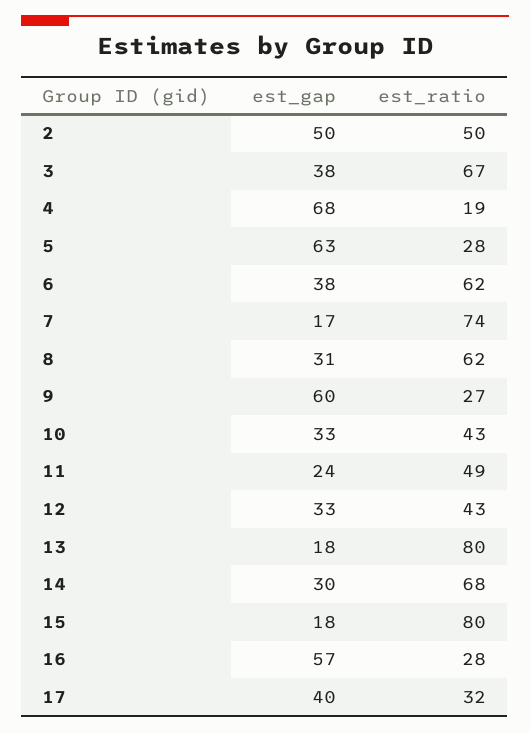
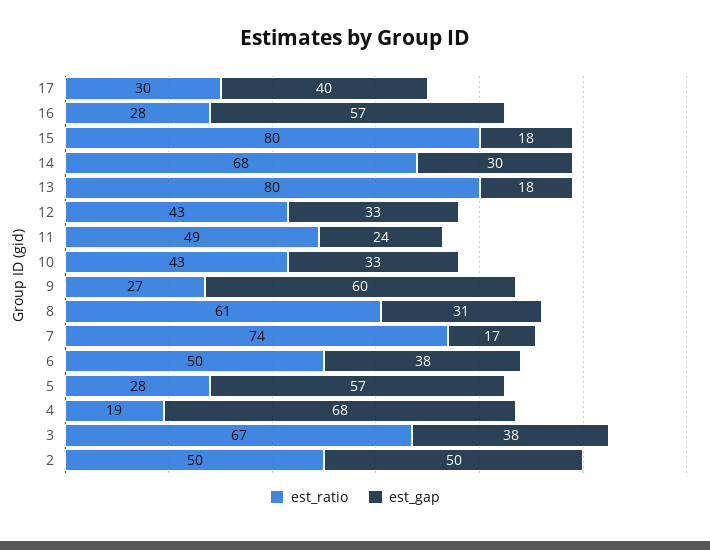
  {
    "est_gap": {
      "2": 50,
      "3": 38,
      "4": 68,
-     "5": 63,
+     "5": 57,
      "6": 38,
      "7": 17,
      "8": 31,
      "9": 60,
      "10": 33,
      "11": 24,
      "12": 33,
      "13": 18,
      "14": 30,
      "15": 18,
      "16": 57,
      "17": 40
    },
    "est_ratio": {
      "2": 50,
      "3": 67,
      "4": 19,
      "5": 28,
-     "6": 62,
+     "6": 50,
      "7": 74,
-     "8": 62,
+     "8": 61,
      "9": 27,
      "10": 43,
      "11": 49,
      "12": 43,
      "13": 80,
      "14": 68,
      "15": 80,
      "16": 28,
-     "17": 32
+     "17": 30
    }
  }

